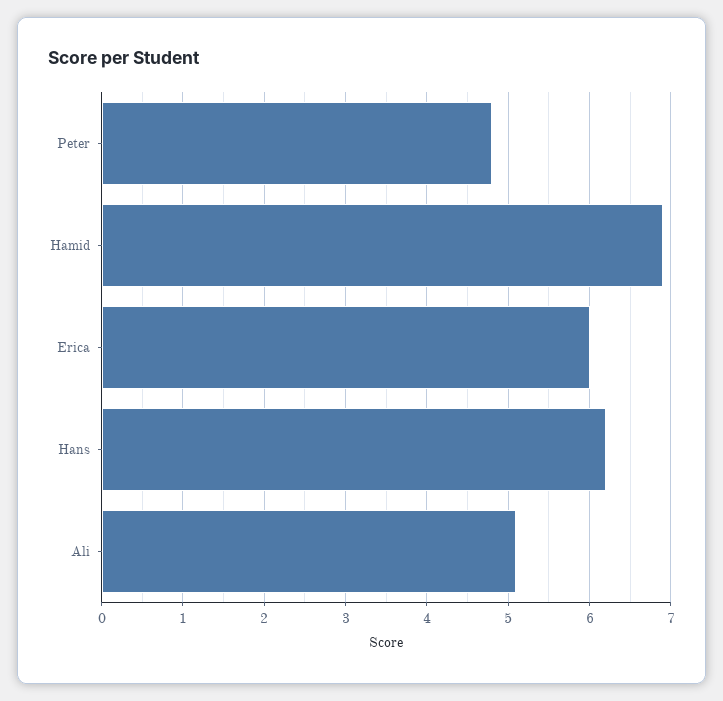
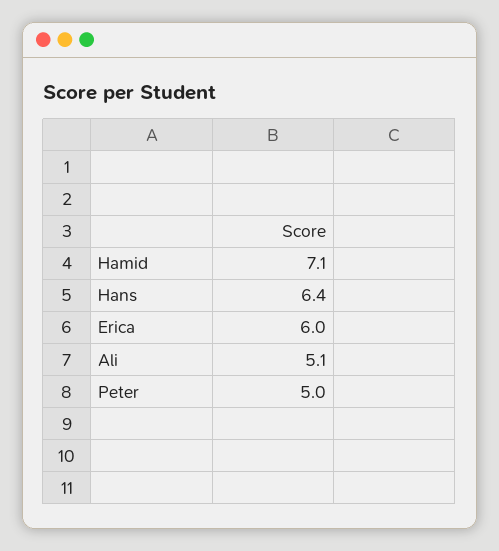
  {
-   "Peter": 4.8,
+   "Peter": 5,
-   "Hamid": 6.9,
+   "Hamid": 7.1,
    "Erica": 6,
-   "Hans": 6.2,
+   "Hans": 6.4,
    "Ali": 5.1
  }

